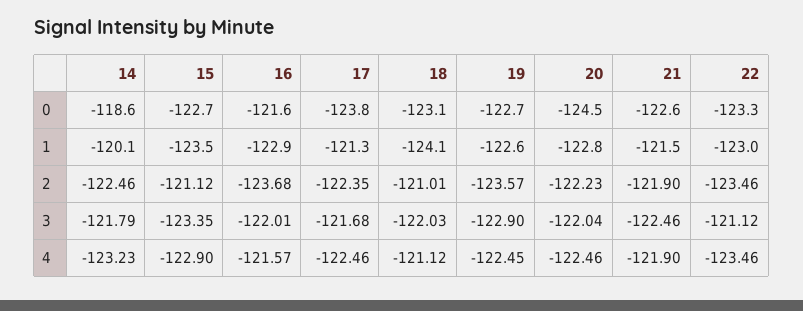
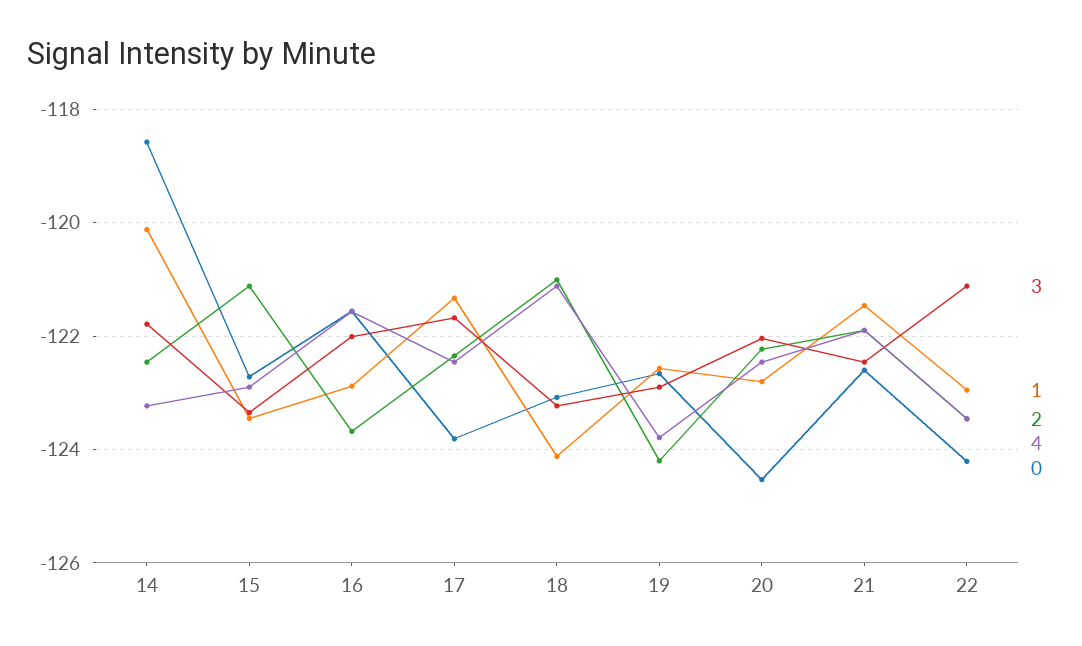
  {
    "0": {
      "14": -118.6,
      "15": -122.7,
      "16": -121.6,
      "17": -123.8,
      "18": -123.1,
      "19": -122.7,
      "20": -124.5,
      "21": -122.6,
-     "22": -123.3
+     "22": -124.2
    },
    "1": {
      "14": -120.1,
      "15": -123.5,
      "16": -122.9,
      "17": -121.3,
      "18": -124.1,
      "19": -122.6,
      "20": -122.8,
      "21": -121.5,
      "22": -123
    },
    "2": {
      "14": -122.46,
      "15": -121.12,
      "16": -123.68,
      "17": -122.35,
      "18": -121.01,
-     "19": -123.57,
+     "19": -124.2,
      "20": -122.23,
      "21": -121.9,
      "22": -123.46
    },
    "3": {
      "14": -121.79,
      "15": -123.35,
      "16": -122.01,
      "17": -121.68,
-     "18": -122.03,
+     "18": -123.2,
      "19": -122.9,
      "20": -122.04,
      "21": -122.46,
      "22": -121.12
    },
    "4": {
      "14": -123.23,
      "15": -122.9,
      "16": -121.57,
      "17": -122.46,
      "18": -121.12,
-     "19": -122.45,
+     "19": -123.8,
      "20": -122.46,
      "21": -121.9,
      "22": -123.46
    }
  }

